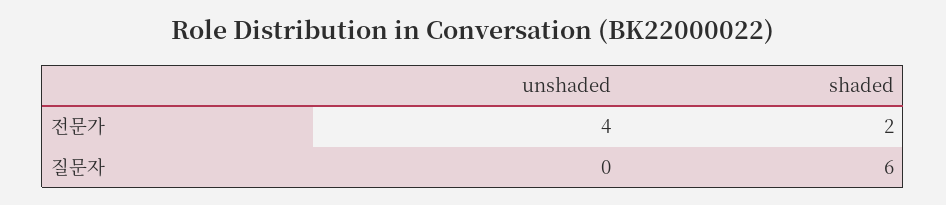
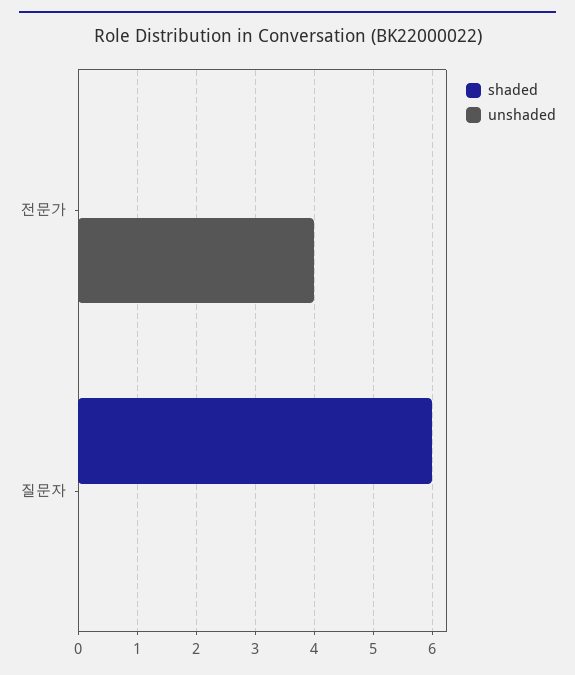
  {
    "unshaded": {
      "전문가": 4,
      "질문자": 0
    },
    "shaded": {
-     "전문가": 2,
+     "전문가": 0,
      "질문자": 6
    }
  }

